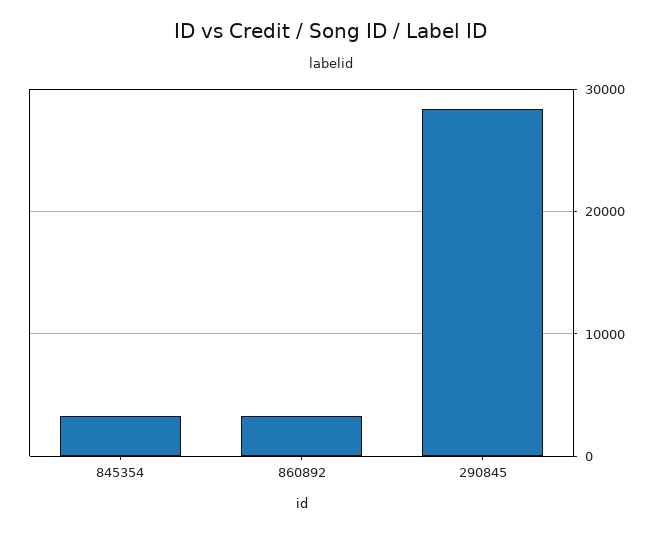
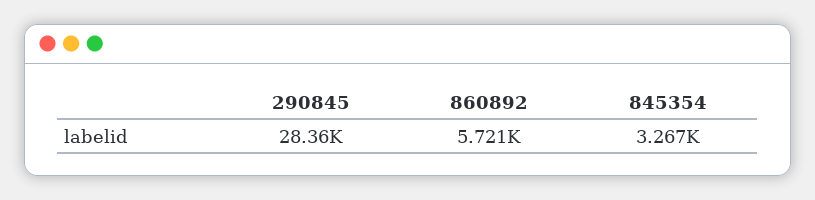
  {
    "845354": 3267,
-   "860892": 3000,
+   "860892": 5721,
    "290845": 28360
  }

